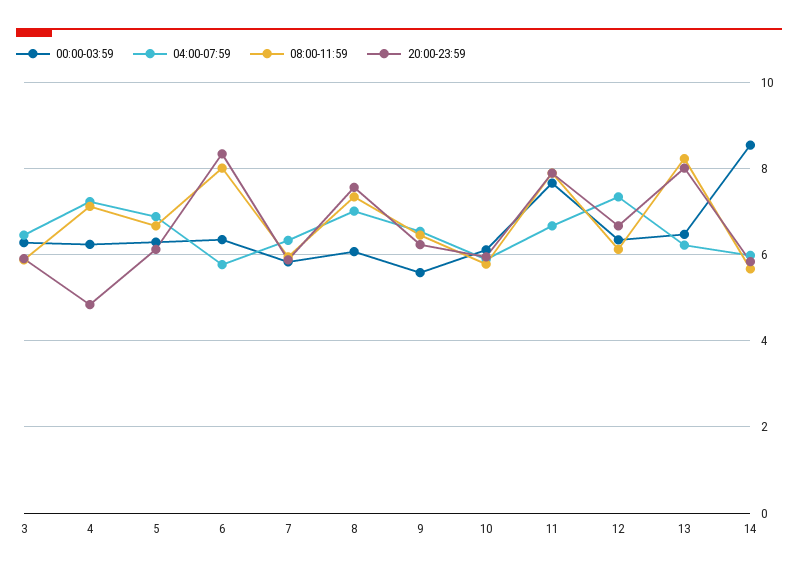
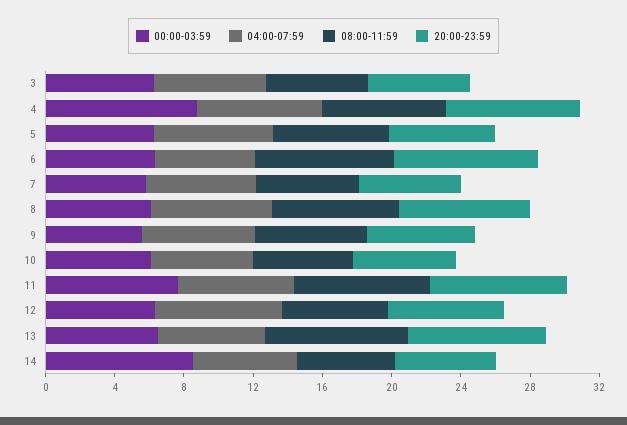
  {
    "00:00-03:59": {
      "3": 6.2,
-     "4": 6.2,
+     "4": 9,
      "5": 6.2,
      "6": 6.4,
      "7": 5.8,
      "8": 6,
      "9": 5.6,
      "10": 6.2,
      "11": 7.6,
      "12": 6.4,
      "13": 6.4,
      "14": 8.6
    },
    "04:00-07:59": {
      "3": 6.4,
      "4": 7.2,
      "5": 6.8,
      "6": 5.8,
      "7": 6.4,
      "8": 7,
      "9": 6.6,
      "10": 5.8,
      "11": 6.6,
      "12": 7.4,
      "13": 6.2,
      "14": 6
    },
    "08:00-11:59": {
      "3": 5.8,
      "4": 7.2,
      "5": 6.6,
      "6": 8,
      "7": 6,
      "8": 7.4,
      "9": 6.4,
      "10": 5.8,
      "11": 7.8,
      "12": 6.2,
      "13": 8.2,
      "14": 5.6
    },
    "20:00-23:59": {
      "3": 6,
-     "4": 4.8,
+     "4": 8,
      "5": 6.2,
      "6": 8.4,
      "7": 5.8,
      "8": 7.6,
      "9": 6.2,
      "10": 6,
      "11": 7.8,
      "12": 6.6,
      "13": 8,
      "14": 5.8
    }
  }

